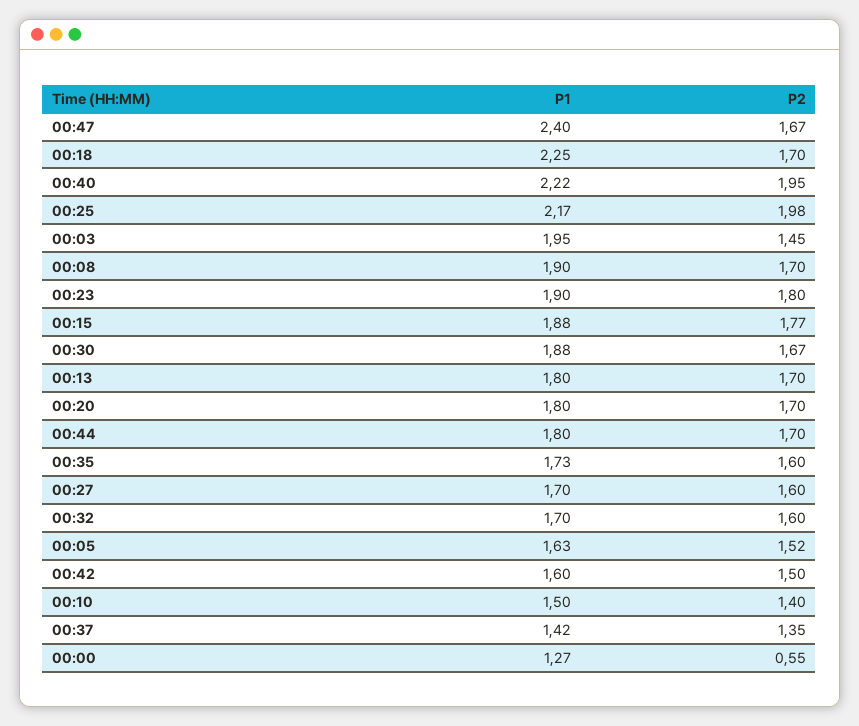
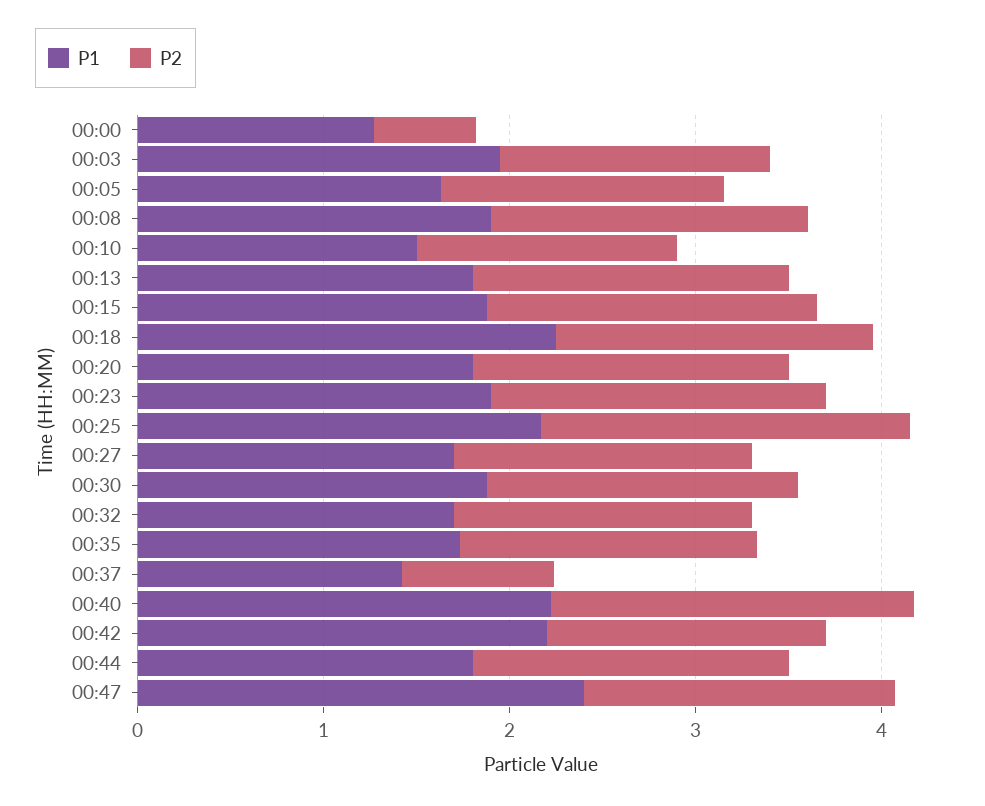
  {
    "P1": {
      "00:47": 2.4,
      "00:18": 2.25,
      "00:40": 2.22,
      "00:25": 2.17,
      "00:03": 1.95,
      "00:08": 1.9,
      "00:23": 1.9,
      "00:15": 1.88,
      "00:30": 1.88,
      "00:13": 1.8,
      "00:20": 1.8,
      "00:44": 1.8,
      "00:35": 1.73,
      "00:27": 1.7,
      "00:32": 1.7,
      "00:05": 1.63,
-     "00:42": 1.6,
+     "00:42": 2.2,
      "00:10": 1.5,
      "00:37": 1.42,
      "00:00": 1.27
    },
    "P2": {
      "00:47": 1.67,
      "00:18": 1.7,
      "00:40": 1.95,
      "00:25": 1.98,
      "00:03": 1.45,
      "00:08": 1.7,
      "00:23": 1.8,
      "00:15": 1.77,
      "00:30": 1.67,
      "00:13": 1.7,
      "00:20": 1.7,
      "00:44": 1.7,
      "00:35": 1.6,
      "00:27": 1.6,
      "00:32": 1.6,
      "00:05": 1.52,
      "00:42": 1.5,
      "00:10": 1.4,
-     "00:37": 1.35,
+     "00:37": 0.8,
      "00:00": 0.55
    }
  }

